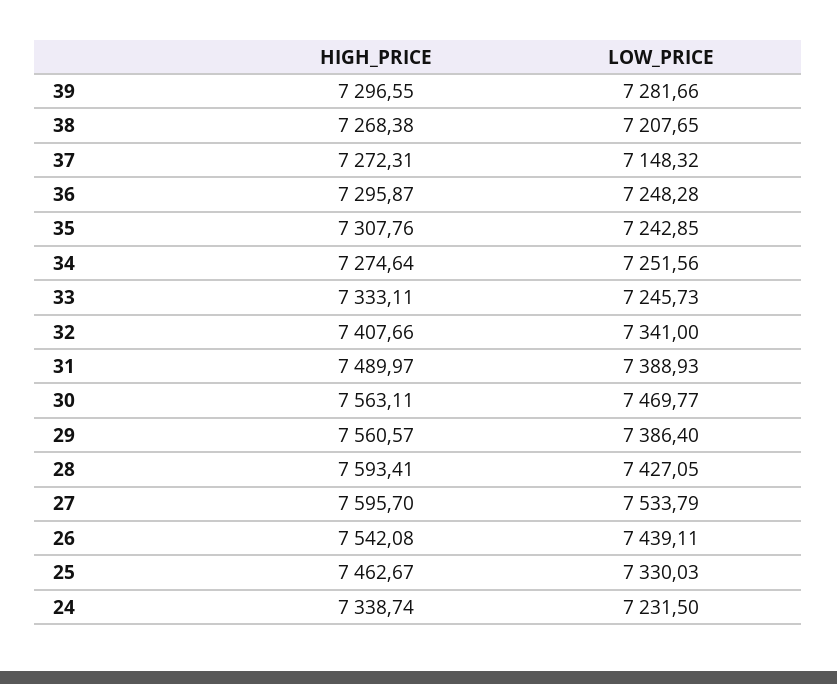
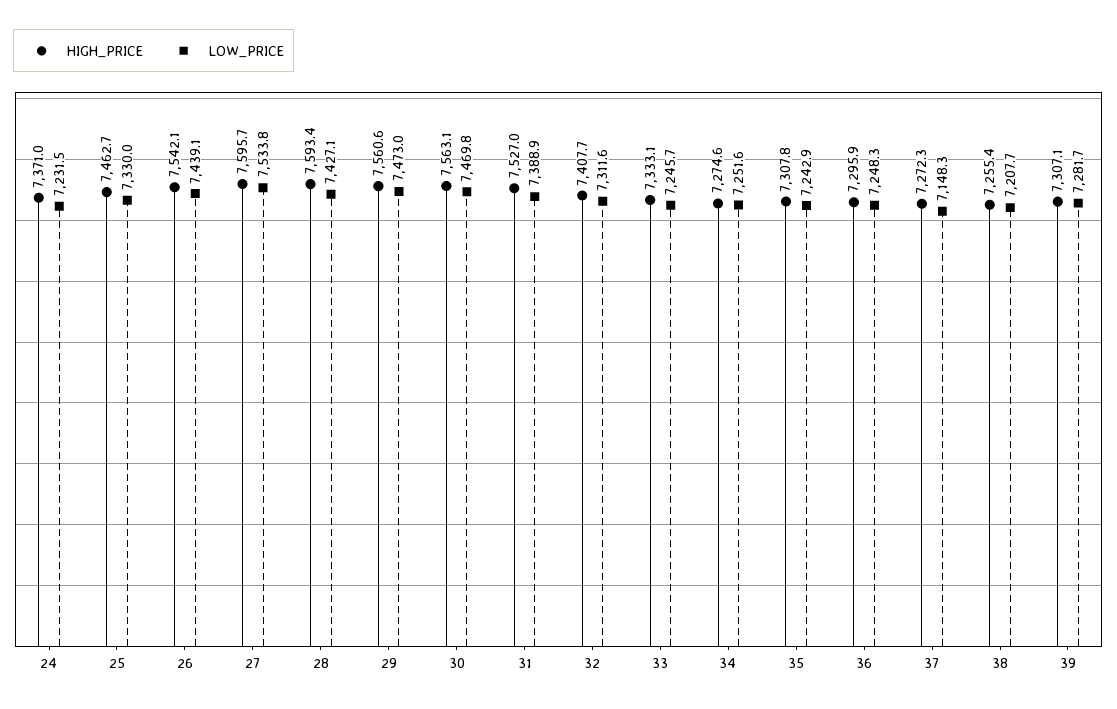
  {
    "HIGH_PRICE": {
-     "39": 7296.55,
+     "39": 7307.1,
-     "38": 7268.38,
+     "38": 7255.4,
      "37": 7272.31,
      "36": 7295.87,
      "35": 7307.76,
      "34": 7274.64,
      "33": 7333.11,
      "32": 7407.66,
-     "31": 7489.97,
+     "31": 7527,
      "30": 7563.11,
      "29": 7560.57,
      "28": 7593.41,
      "27": 7595.7,
      "26": 7542.08,
      "25": 7462.67,
-     "24": 7338.74
+     "24": 7371
    },
    "LOW_PRICE": {
      "39": 7281.66,
      "38": 7207.65,
      "37": 7148.32,
      "36": 7248.28,
      "35": 7242.85,
      "34": 7251.56,
      "33": 7245.73,
-     "32": 7341,
+     "32": 7311.6,
      "31": 7388.93,
      "30": 7469.77,
-     "29": 7386.4,
+     "29": 7473,
      "28": 7427.05,
      "27": 7533.79,
      "26": 7439.11,
      "25": 7330.03,
      "24": 7231.5
    }
  }

